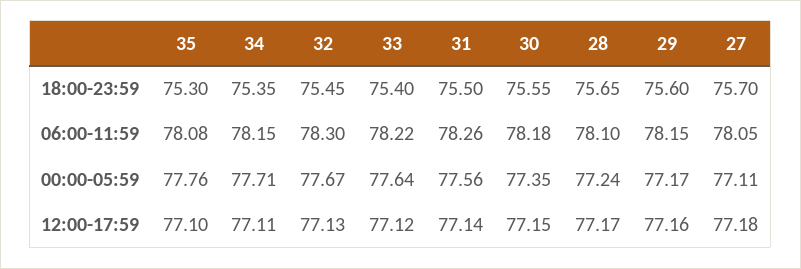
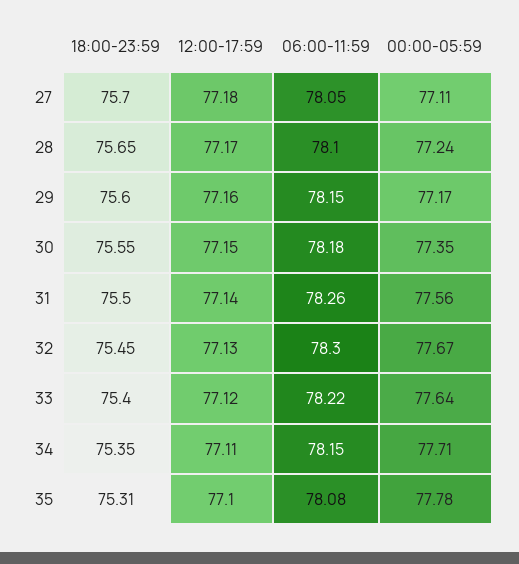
  {
    "35": {
-     "18:00-23:59": 75.3,
+     "18:00-23:59": 75.31,
      "06:00-11:59": 78.08,
-     "00:00-05:59": 77.76,
+     "00:00-05:59": 77.78,
      "12:00-17:59": 77.1
    },
    "34": {
      "18:00-23:59": 75.35,
      "06:00-11:59": 78.15,
      "00:00-05:59": 77.71,
      "12:00-17:59": 77.11
    },
    "32": {
      "18:00-23:59": 75.45,
      "06:00-11:59": 78.3,
      "00:00-05:59": 77.67,
      "12:00-17:59": 77.13
    },
    "33": {
      "18:00-23:59": 75.4,
      "06:00-11:59": 78.22,
      "00:00-05:59": 77.64,
      "12:00-17:59": 77.12
    },
    "31": {
      "18:00-23:59": 75.5,
      "06:00-11:59": 78.26,
      "00:00-05:59": 77.56,
      "12:00-17:59": 77.14
    },
    "30": {
      "18:00-23:59": 75.55,
      "06:00-11:59": 78.18,
      "00:00-05:59": 77.35,
      "12:00-17:59": 77.15
    },
    "28": {
      "18:00-23:59": 75.65,
      "06:00-11:59": 78.1,
      "00:00-05:59": 77.24,
      "12:00-17:59": 77.17
    },
    "29": {
      "18:00-23:59": 75.6,
      "06:00-11:59": 78.15,
      "00:00-05:59": 77.17,
      "12:00-17:59": 77.16
    },
    "27": {
      "18:00-23:59": 75.7,
      "06:00-11:59": 78.05,
      "00:00-05:59": 77.11,
      "12:00-17:59": 77.18
    }
  }

